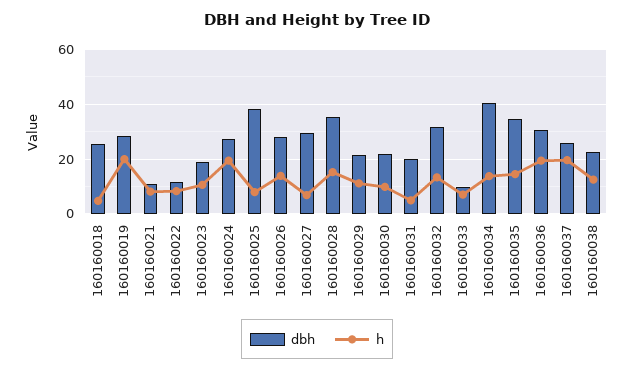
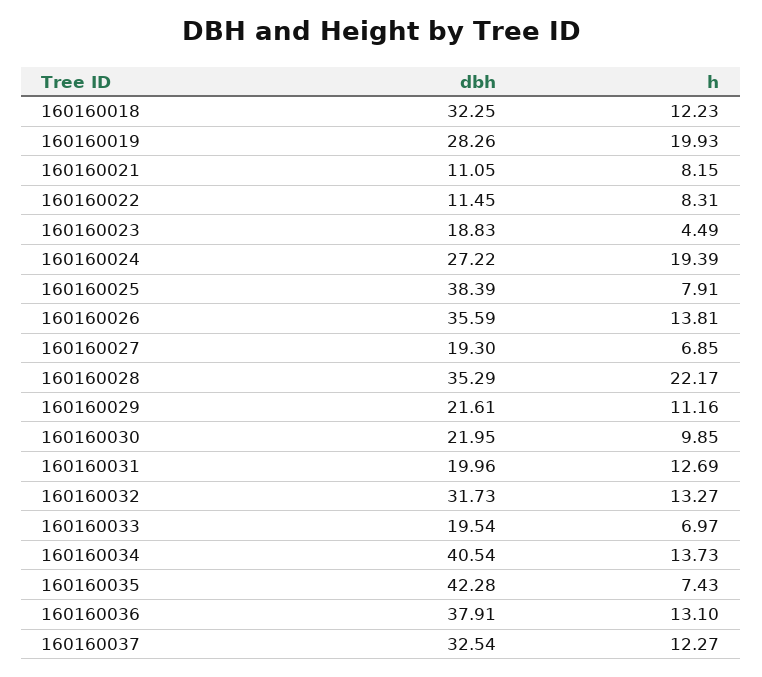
  {
    "dbh": {
-     "160160018": 25,
+     "160160018": 32.25,
      "160160019": 28.26,
      "160160021": 11.05,
      "160160022": 11.45,
      "160160023": 18.83,
      "160160024": 27.22,
      "160160025": 38.39,
-     "160160026": 27.5,
+     "160160026": 35.59,
-     "160160027": 30,
+     "160160027": 19.3,
      "160160028": 35.29,
      "160160029": 21.61,
      "160160030": 21.95,
      "160160031": 19.96,
      "160160032": 31.73,
-     "160160033": 10,
+     "160160033": 19.54,
      "160160034": 40.54,
-     "160160035": 35,
+     "160160035": 42.28,
-     "160160036": 30,
+     "160160036": 37.91,
-     "160160037": 25,
+     "160160037": 32.54
-     "160160038": 22.5
    },
    "h": {
-     "160160018": 5,
+     "160160018": 12.23,
      "160160019": 19.93,
      "160160021": 8.15,
      "160160022": 8.31,
-     "160160023": 10,
+     "160160023": 4.49,
      "160160024": 19.39,
      "160160025": 7.91,
      "160160026": 13.81,
      "160160027": 6.85,
-     "160160028": 15,
+     "160160028": 22.17,
      "160160029": 11.16,
      "160160030": 9.85,
-     "160160031": 5,
+     "160160031": 12.69,
      "160160032": 13.27,
      "160160033": 6.97,
      "160160034": 13.73,
-     "160160035": 15,
+     "160160035": 7.43,
-     "160160036": 20,
+     "160160036": 13.1,
-     "160160037": 20,
+     "160160037": 12.27
-     "160160038": 12.5
    }
  }

